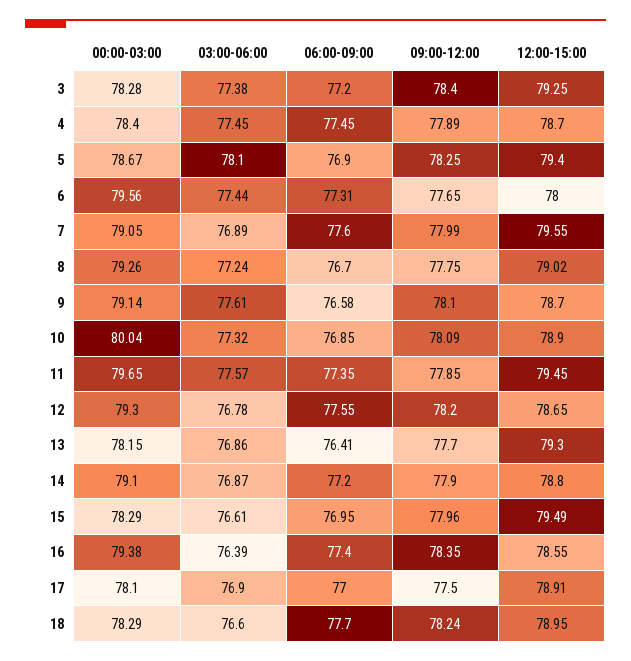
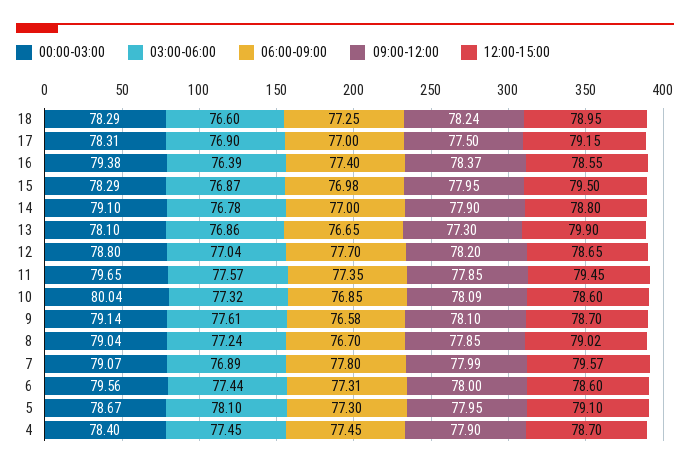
  {
    "00:00-03:00": {
-     "3": 78.28,
      "4": 78.4,
      "5": 78.67,
      "6": 79.56,
-     "7": 79.05,
+     "7": 79.07,
-     "8": 79.26,
+     "8": 79.04,
      "9": 79.14,
      "10": 80.04,
      "11": 79.65,
-     "12": 79.3,
+     "12": 78.8,
-     "13": 78.15,
+     "13": 78.1,
      "14": 79.1,
      "15": 78.29,
      "16": 79.38,
-     "17": 78.1,
+     "17": 78.31,
      "18": 78.29
    },
    "03:00-06:00": {
-     "3": 77.38,
      "4": 77.45,
      "5": 78.1,
      "6": 77.44,
      "7": 76.89,
      "8": 77.24,
      "9": 77.61,
      "10": 77.32,
      "11": 77.57,
-     "12": 76.78,
+     "12": 77.04,
      "13": 76.86,
-     "14": 76.87,
+     "14": 76.78,
-     "15": 76.61,
+     "15": 76.87,
      "16": 76.39,
      "17": 76.9,
      "18": 76.6
    },
    "06:00-09:00": {
-     "3": 77.2,
      "4": 77.45,
-     "5": 76.9,
+     "5": 77.3,
      "6": 77.31,
-     "7": 77.6,
+     "7": 77.8,
      "8": 76.7,
      "9": 76.58,
      "10": 76.85,
      "11": 77.35,
-     "12": 77.55,
+     "12": 77.7,
-     "13": 76.41,
+     "13": 76.65,
-     "14": 77.2,
+     "14": 77,
-     "15": 76.95,
+     "15": 76.98,
      "16": 77.4,
      "17": 77,
-     "18": 77.7
+     "18": 77.25
    },
    "09:00-12:00": {
-     "3": 78.4,
-     "4": 77.89,
+     "4": 77.9,
-     "5": 78.25,
+     "5": 77.95,
-     "6": 77.65,
+     "6": 78,
      "7": 77.99,
-     "8": 77.75,
+     "8": 77.85,
      "9": 78.1,
      "10": 78.09,
      "11": 77.85,
      "12": 78.2,
-     "13": 77.7,
+     "13": 77.3,
      "14": 77.9,
-     "15": 77.96,
+     "15": 77.95,
-     "16": 78.35,
+     "16": 78.37,
      "17": 77.5,
      "18": 78.24
    },
    "12:00-15:00": {
-     "3": 79.25,
      "4": 78.7,
-     "5": 79.4,
+     "5": 79.1,
-     "6": 78,
+     "6": 78.6,
-     "7": 79.55,
+     "7": 79.57,
      "8": 79.02,
      "9": 78.7,
-     "10": 78.9,
+     "10": 78.6,
      "11": 79.45,
      "12": 78.65,
-     "13": 79.3,
+     "13": 79.9,
      "14": 78.8,
-     "15": 79.49,
+     "15": 79.5,
      "16": 78.55,
-     "17": 78.91,
+     "17": 79.15,
      "18": 78.95
    }
  }

